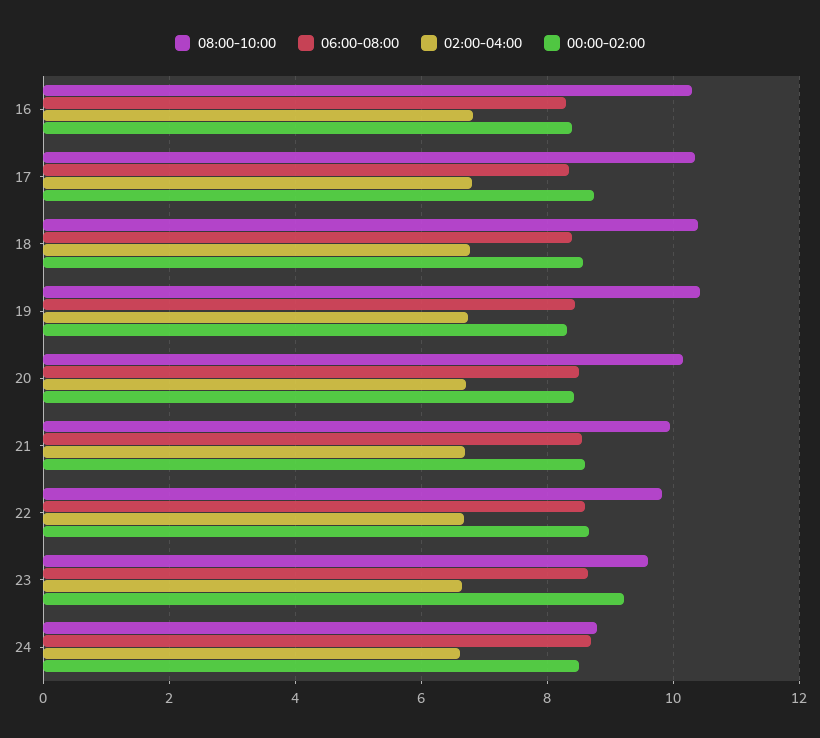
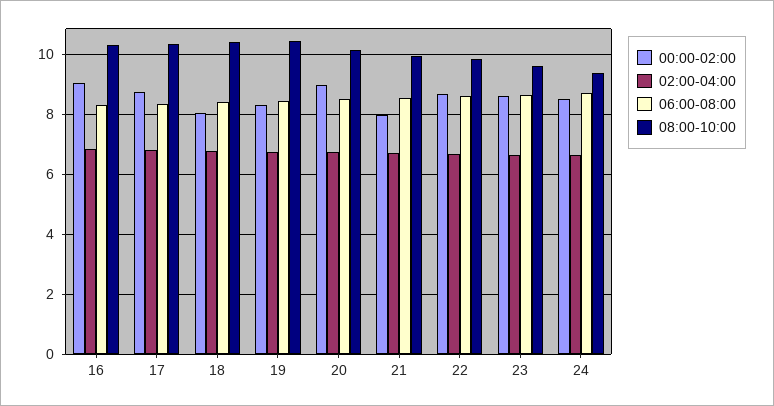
  {
    "08:00-10:00": {
      "16": 10.4,
      "17": 10.4,
      "18": 10.4,
      "19": 10.4,
      "20": 10.2,
      "21": 10,
      "22": 9.8,
      "23": 9.6,
-     "24": 8.8
+     "24": 9.4
    },
    "06:00-08:00": {
      "16": 8.4,
      "17": 8.4,
      "18": 8.4,
      "19": 8.4,
      "20": 8.6,
      "21": 8.6,
      "22": 8.6,
      "23": 8.6,
      "24": 8.8
    },
    "02:00-04:00": {
      "16": 6.8,
      "17": 6.8,
      "18": 6.8,
      "19": 6.8,
      "20": 6.8,
      "21": 6.8,
      "22": 6.6,
      "23": 6.6,
      "24": 6.6
    },
    "00:00-02:00": {
-     "16": 8.4,
+     "16": 9,
      "17": 8.8,
-     "18": 8.6,
+     "18": 8,
      "19": 8.4,
-     "20": 8.4,
+     "20": 9,
-     "21": 8.6,
+     "21": 8,
      "22": 8.6,
-     "23": 9.2,
+     "23": 8.6,
      "24": 8.6
    }
  }

